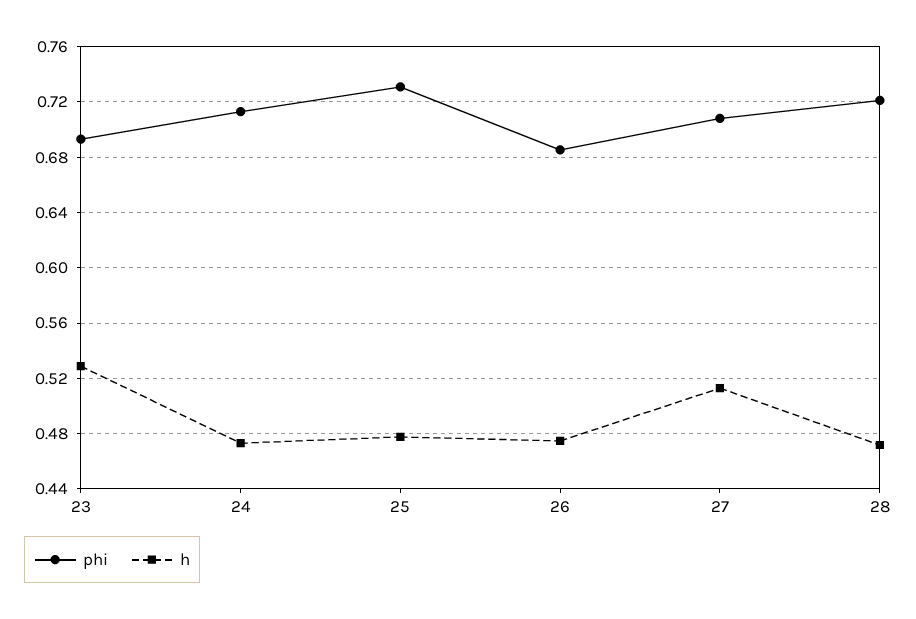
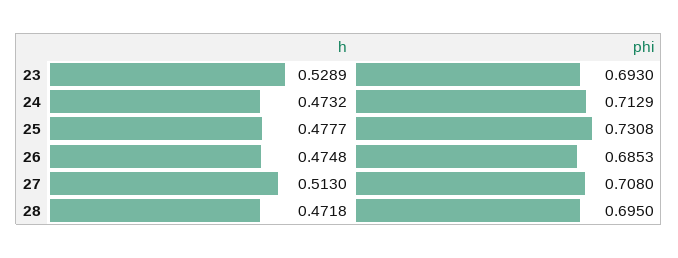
  {
    "phi": {
      "23": 0.693,
      "24": 0.7129,
      "25": 0.7308,
      "26": 0.6853,
      "27": 0.708,
-     "28": 0.72
+     "28": 0.695
    },
    "h": {
      "23": 0.5289,
      "24": 0.4732,
      "25": 0.4777,
      "26": 0.4748,
      "27": 0.513,
      "28": 0.4718
    }
  }

